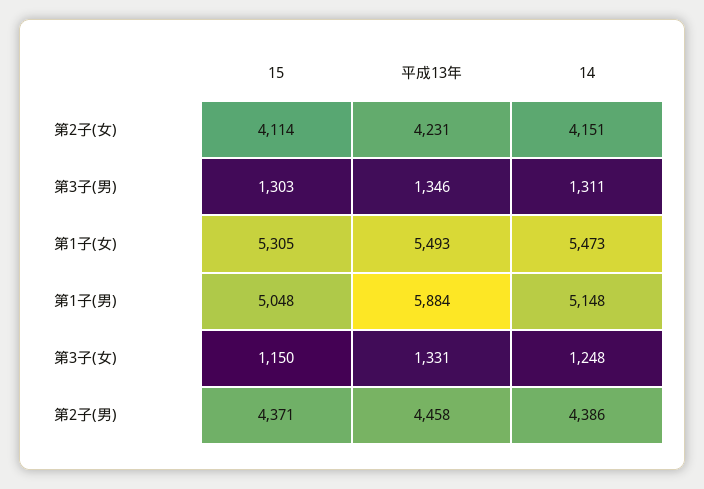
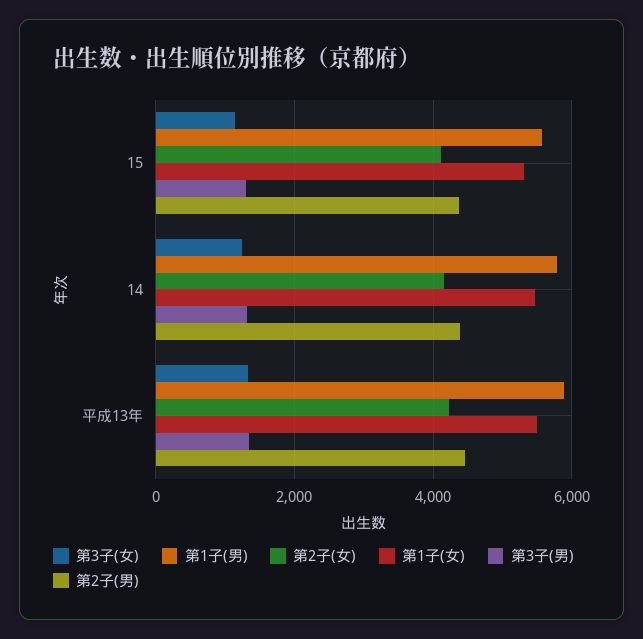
  {
    "第2子(女)": {
      "15": 4114,
      "平成13年": 4231,
      "14": 4151
    },
    "第3子(男)": {
      "15": 1303,
      "平成13年": 1346,
      "14": 1311
    },
    "第1子(女)": {
      "15": 5305,
      "平成13年": 5493,
      "14": 5473
    },
    "第1子(男)": {
-     "15": 5048,
+     "15": 5600,
      "平成13年": 5884,
-     "14": 5148
+     "14": 5800
    },
    "第3子(女)": {
      "15": 1150,
      "平成13年": 1331,
      "14": 1248
    },
    "第2子(男)": {
      "15": 4371,
      "平成13年": 4458,
      "14": 4386
    }
  }

